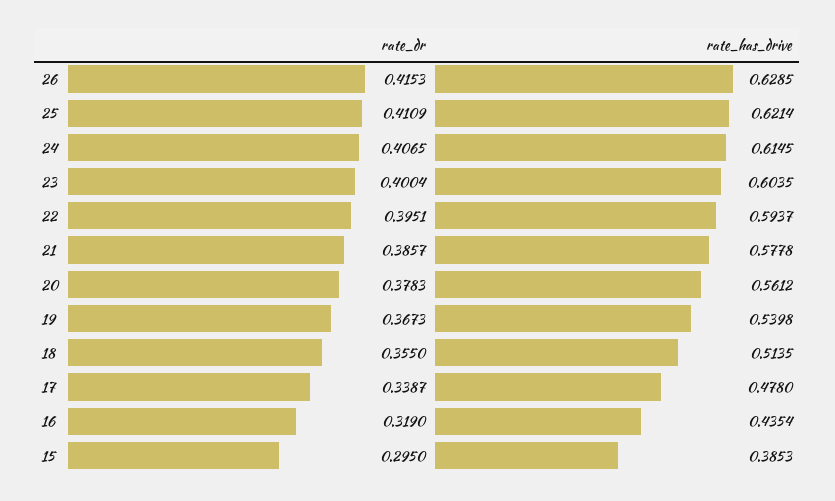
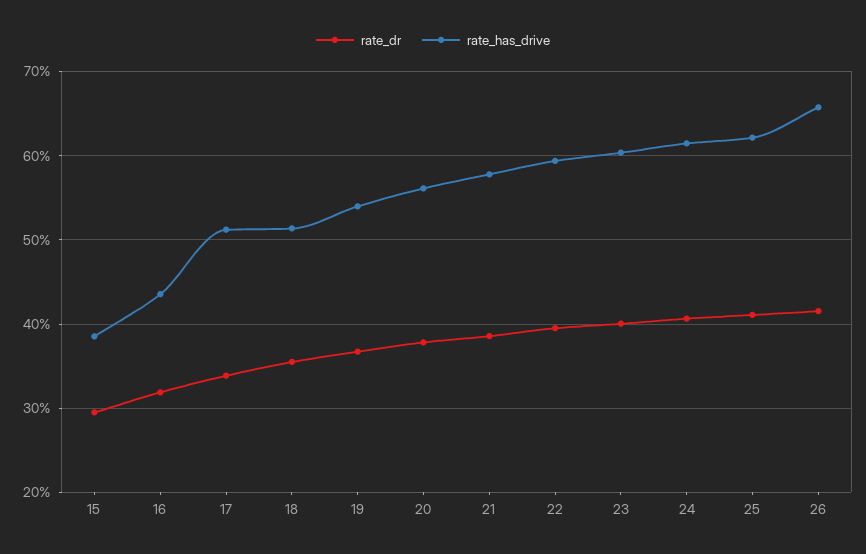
  {
    "rate_dr": {
      "26": 0.4153,
      "25": 0.4109,
      "24": 0.4065,
      "23": 0.4004,
      "22": 0.3951,
      "21": 0.3857,
      "20": 0.3783,
      "19": 0.3673,
      "18": 0.355,
      "17": 0.3387,
      "16": 0.319,
      "15": 0.295
    },
    "rate_has_drive": {
-     "26": 0.6285,
+     "26": 0.66,
      "25": 0.6214,
      "24": 0.6145,
      "23": 0.6035,
      "22": 0.5937,
      "21": 0.5778,
      "20": 0.5612,
      "19": 0.5398,
      "18": 0.5135,
-     "17": 0.478,
+     "17": 0.51,
      "16": 0.4354,
      "15": 0.3853
    }
  }

